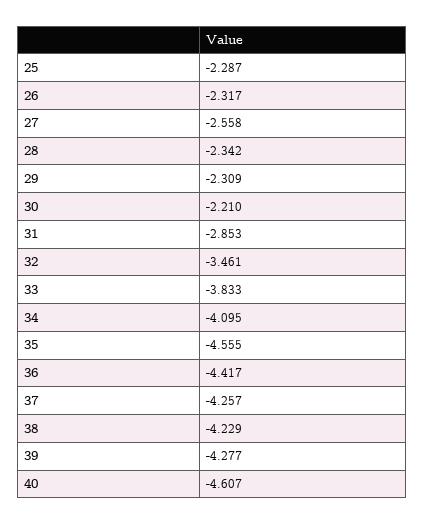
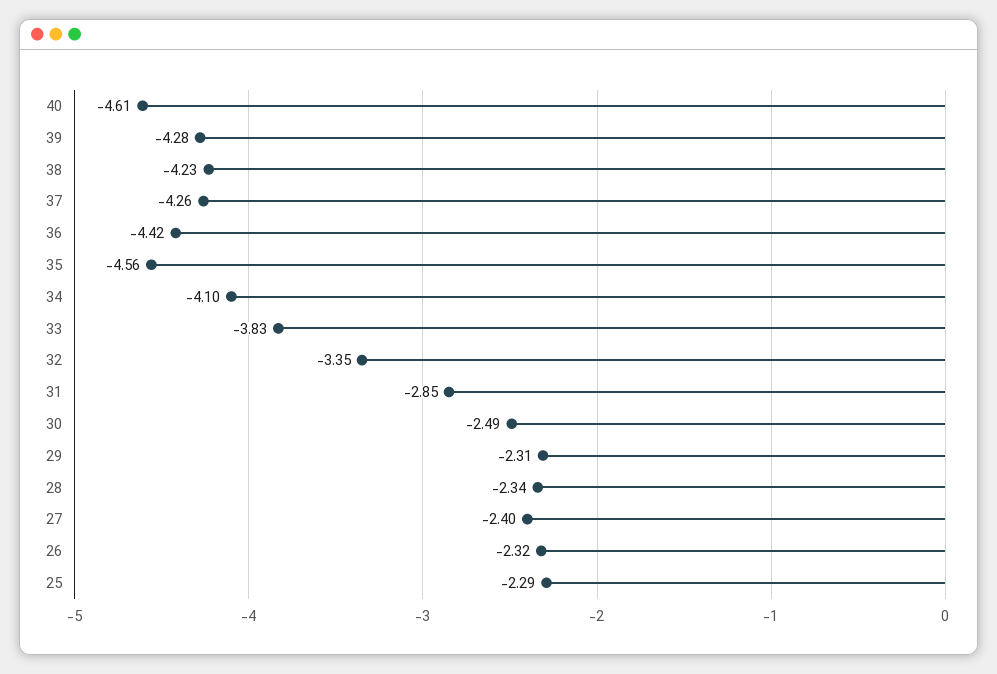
  {
    "25": -2.287,
    "26": -2.317,
-   "27": -2.558,
+   "27": -2.4,
    "28": -2.342,
    "29": -2.309,
-   "30": -2.21,
+   "30": -2.49,
    "31": -2.853,
-   "32": -3.461,
+   "32": -3.35,
    "33": -3.833,
    "34": -4.095,
    "35": -4.555,
    "36": -4.417,
    "37": -4.257,
    "38": -4.229,
    "39": -4.277,
    "40": -4.607
  }

